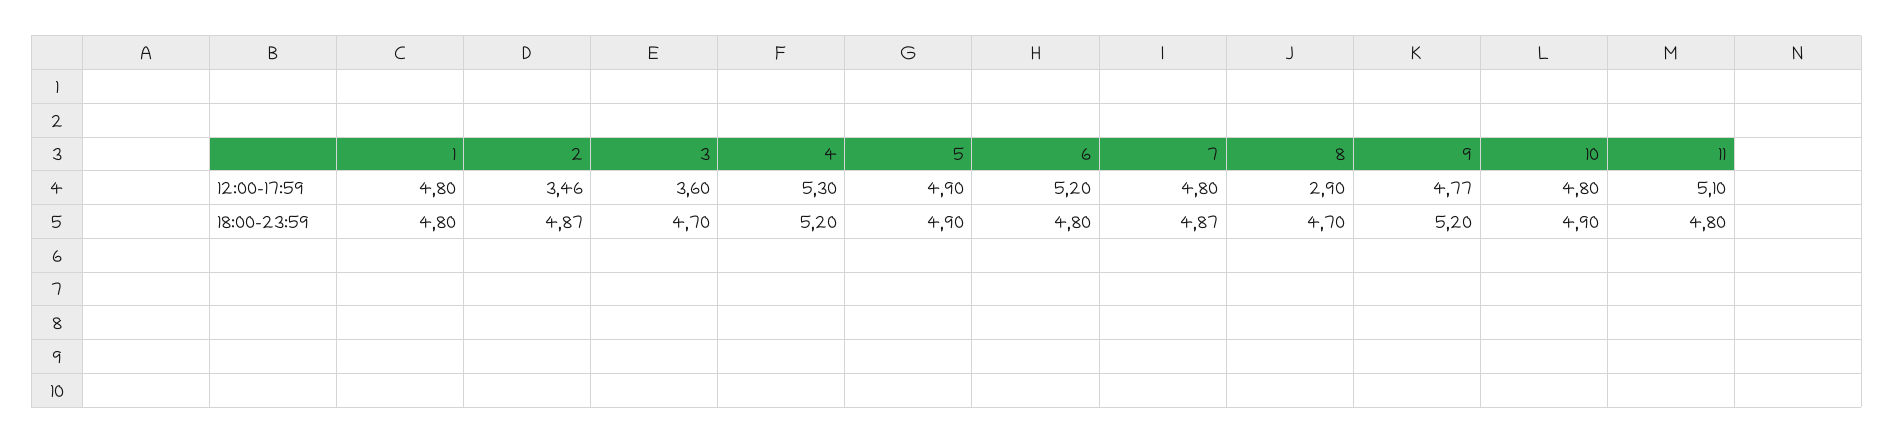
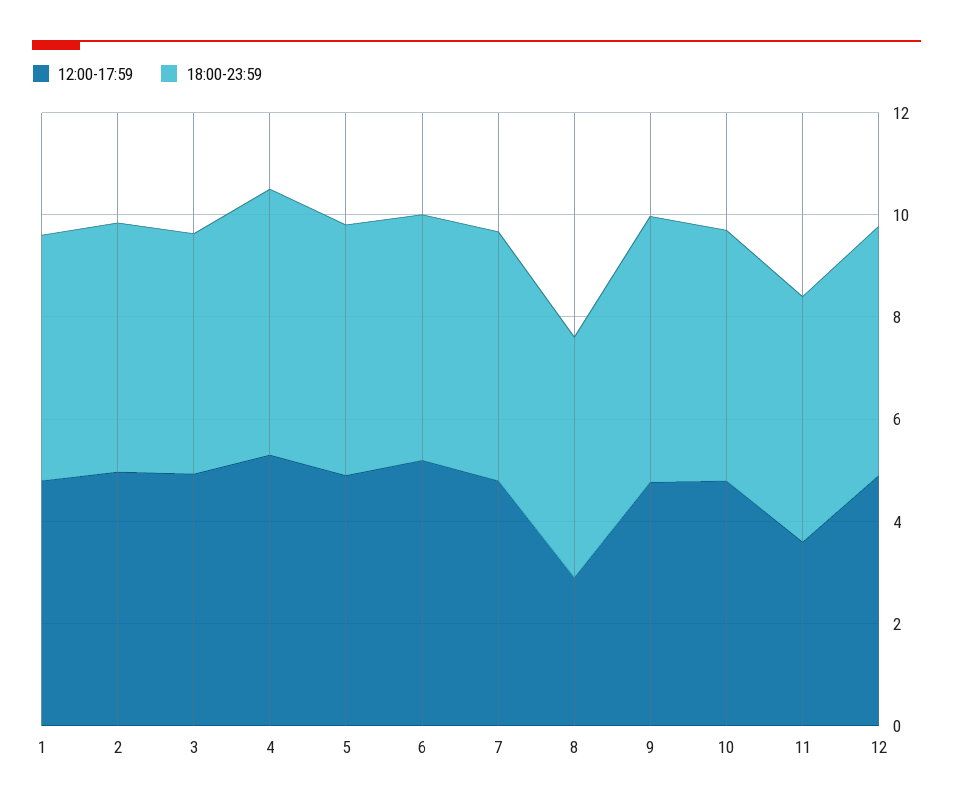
  {
    "12:00-17:59": {
      "1": 4.8,
-     "2": 3.46,
+     "2": 5,
-     "3": 3.6,
+     "3": 5,
      "4": 5.3,
      "5": 4.9,
      "6": 5.2,
      "7": 4.8,
      "8": 2.9,
      "9": 4.77,
      "10": 4.8,
-     "11": 5.1
+     "11": 3.5,
+     "12": 5
    },
    "18:00-23:59": {
      "1": 4.8,
      "2": 4.87,
      "3": 4.7,
      "4": 5.2,
      "5": 4.9,
      "6": 4.8,
      "7": 4.87,
      "8": 4.7,
      "9": 5.2,
      "10": 4.9,
-     "11": 4.8
+     "11": 4.8,
+     "12": 5
    }
  }

